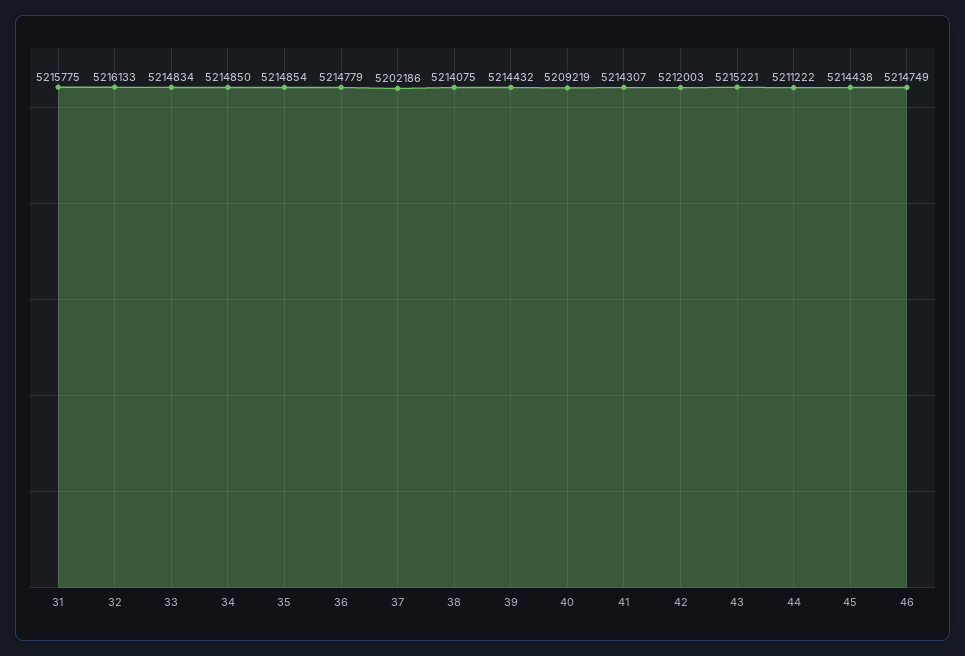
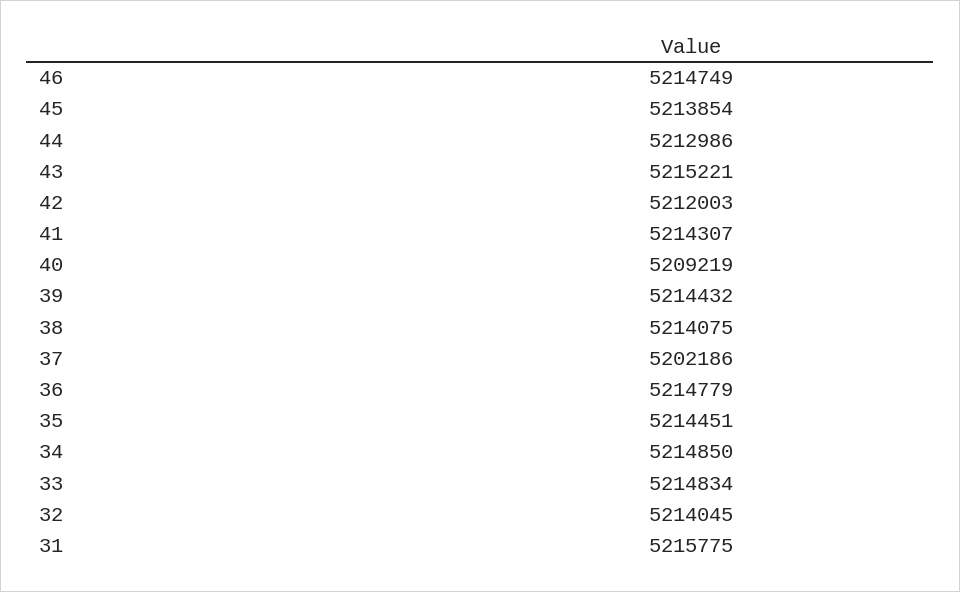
  {
    "31": 5215775,
-   "32": 5216133,
+   "32": 5214045,
    "33": 5214834,
    "34": 5214850,
-   "35": 5214854,
+   "35": 5214451,
    "36": 5214779,
    "37": 5202186,
    "38": 5214075,
    "39": 5214432,
    "40": 5209219,
    "41": 5214307,
    "42": 5212003,
    "43": 5215221,
-   "44": 5211222,
+   "44": 5212986,
-   "45": 5214438,
+   "45": 5213854,
    "46": 5214749
  }

